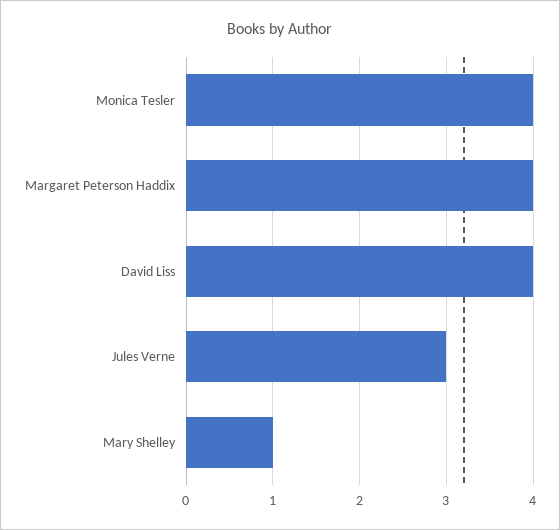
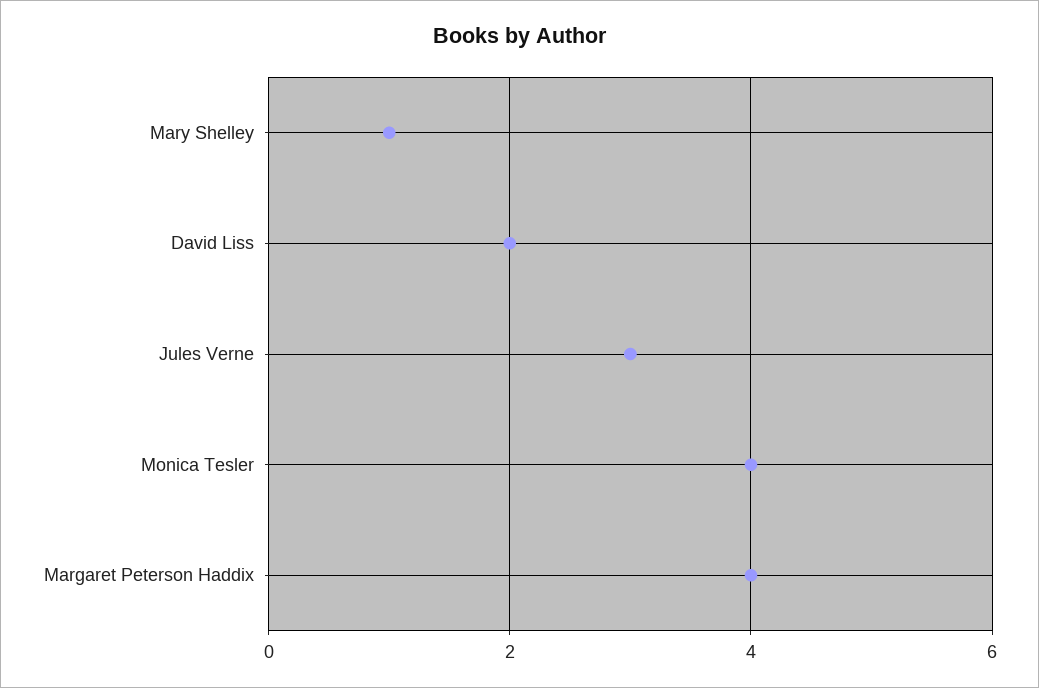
  {
    "Monica Tesler": 4,
    "Margaret Peterson Haddix": 4,
-   "David Liss": 4,
+   "David Liss": 2,
    "Jules Verne": 3,
    "Mary Shelley": 1
  }

